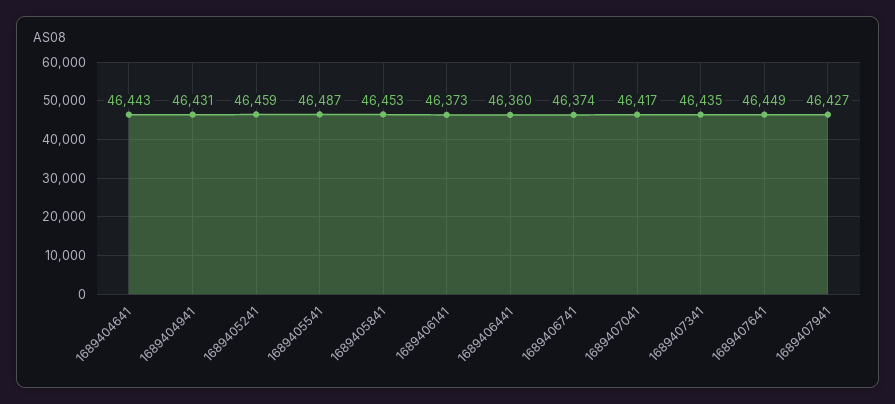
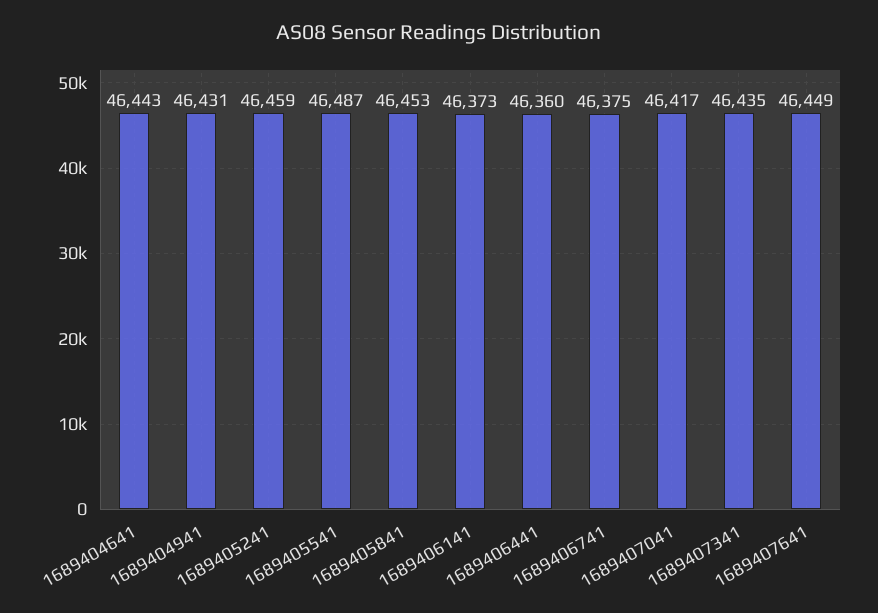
  {
    "1689404641": 46443,
    "1689404941": 46431,
    "1689405241": 46459,
    "1689405541": 46487,
    "1689405841": 46453,
    "1689406141": 46373,
    "1689406441": 46360,
-   "1689406741": 46374,
+   "1689406741": 46375,
    "1689407041": 46417,
    "1689407341": 46435,
-   "1689407641": 46449,
+   "1689407641": 46449
-   "1689407941": 46427
  }

